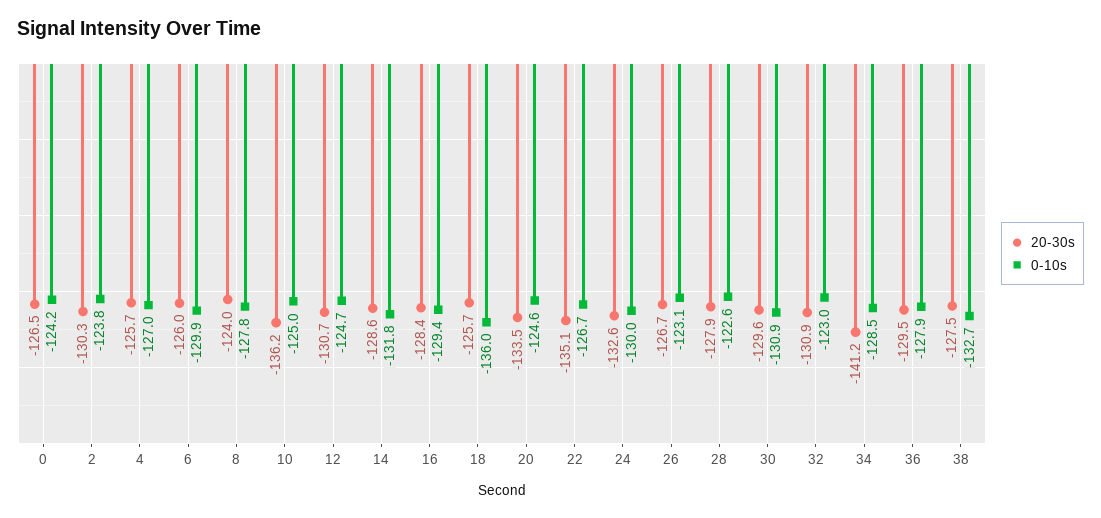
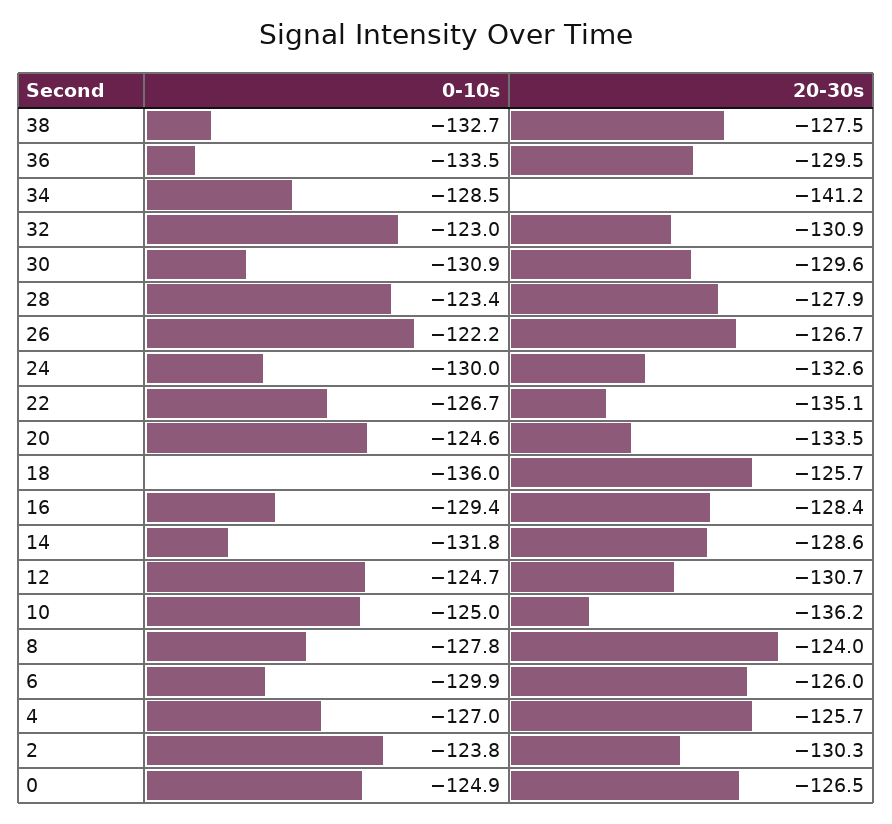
  {
    "20-30s": {
      "0": -126.5,
      "2": -130.3,
      "4": -125.7,
      "6": -126,
      "8": -124,
      "10": -136.2,
      "12": -130.7,
      "14": -128.6,
      "16": -128.4,
      "18": -125.7,
      "20": -133.5,
      "22": -135.1,
      "24": -132.6,
      "26": -126.7,
      "28": -127.9,
      "30": -129.6,
      "32": -130.9,
      "34": -141.2,
      "36": -129.5,
      "38": -127.5
    },
    "0-10s": {
-     "0": -124.2,
+     "0": -124.9,
      "2": -123.8,
      "4": -127,
      "6": -129.9,
      "8": -127.8,
      "10": -125,
      "12": -124.7,
      "14": -131.8,
      "16": -129.4,
      "18": -136,
      "20": -124.6,
      "22": -126.7,
      "24": -130,
-     "26": -123.1,
+     "26": -122.2,
-     "28": -122.6,
+     "28": -123.4,
      "30": -130.9,
      "32": -123,
      "34": -128.5,
-     "36": -127.9,
+     "36": -133.5,
      "38": -132.7
    }
  }

